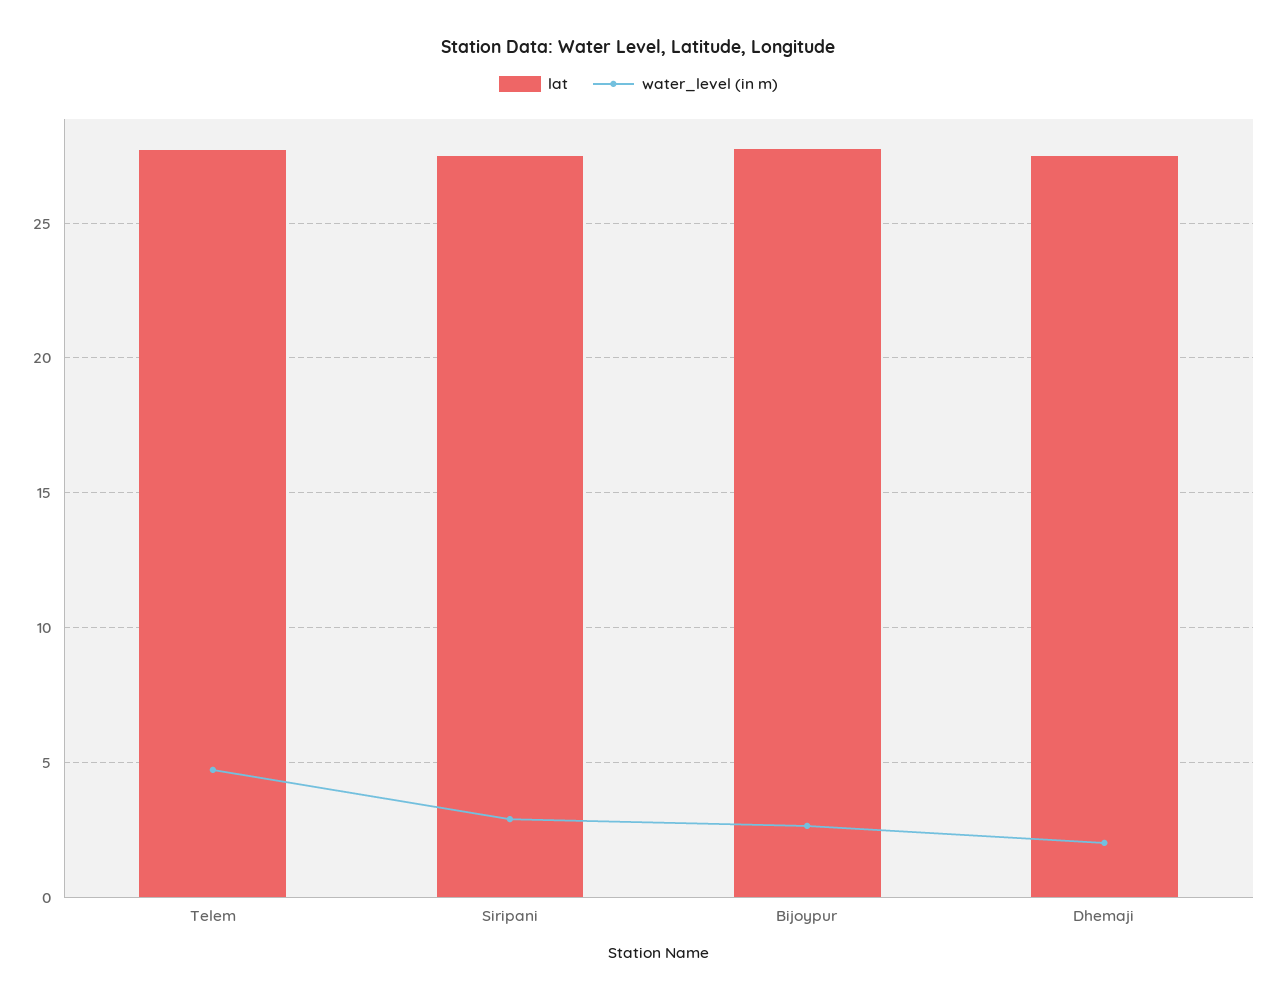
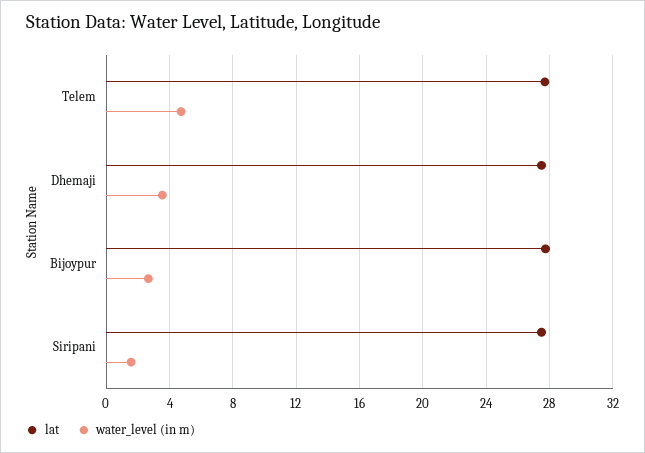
  {
    "lat": {
      "Telem": 27.5,
      "Siripani": 27.5,
      "Bijoypur": 28,
      "Dhemaji": 27.5
    },
    "water_level (in m)": {
      "Telem": 4.5,
-     "Siripani": 3,
+     "Siripani": 1.5,
      "Bijoypur": 2.5,
-     "Dhemaji": 2
+     "Dhemaji": 3.5
    }
  }

